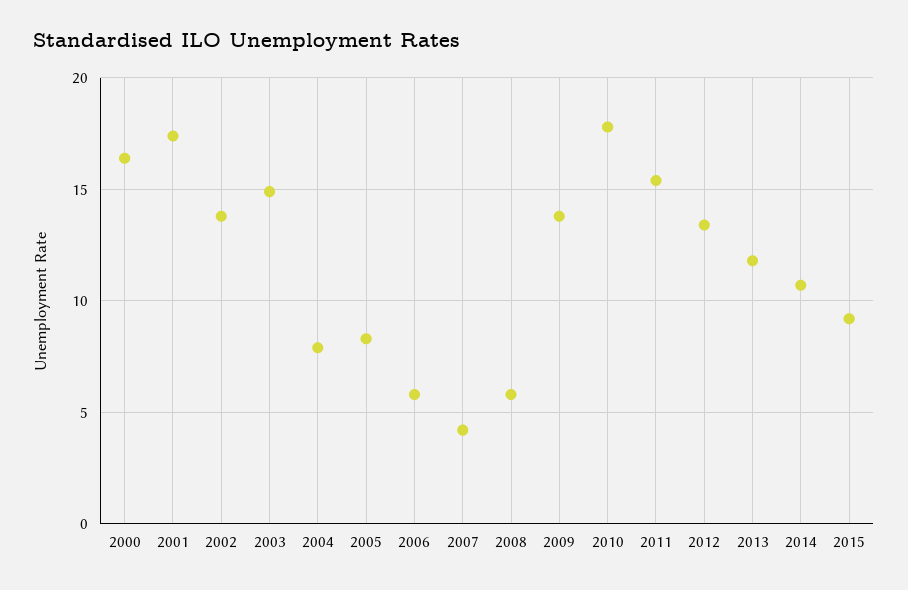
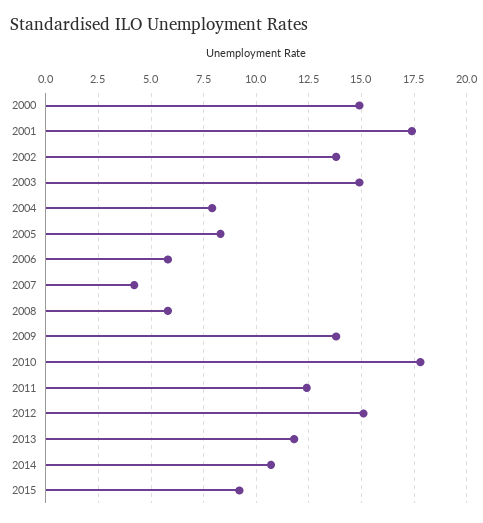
  {
-   "2000": 16.5,
+   "2000": 15,
    "2001": 17.5,
    "2002": 14,
    "2003": 15,
    "2004": 8,
    "2005": 8.5,
    "2006": 6,
    "2007": 4,
    "2008": 6,
    "2009": 14,
    "2010": 18,
-   "2011": 15.5,
+   "2011": 12.5,
-   "2012": 13.5,
+   "2012": 15,
    "2013": 12,
    "2014": 10.5,
    "2015": 9
  }

